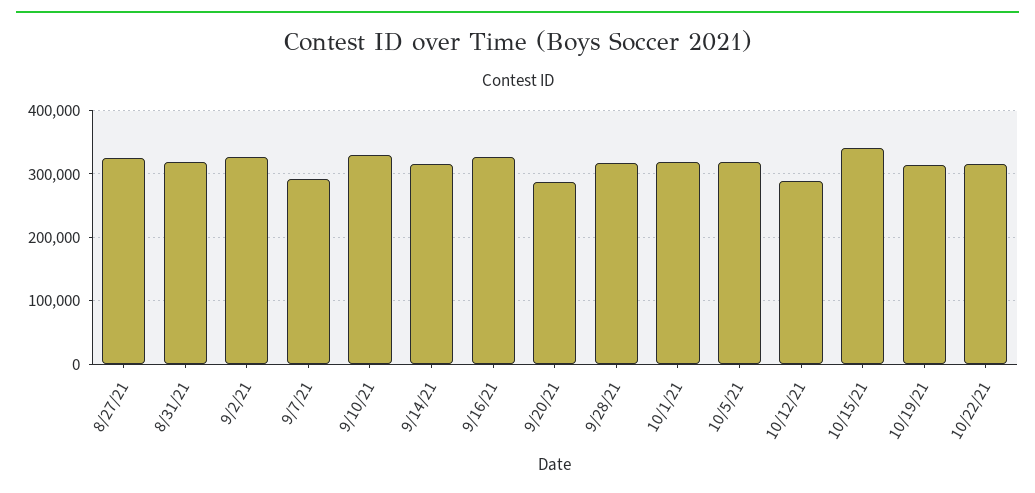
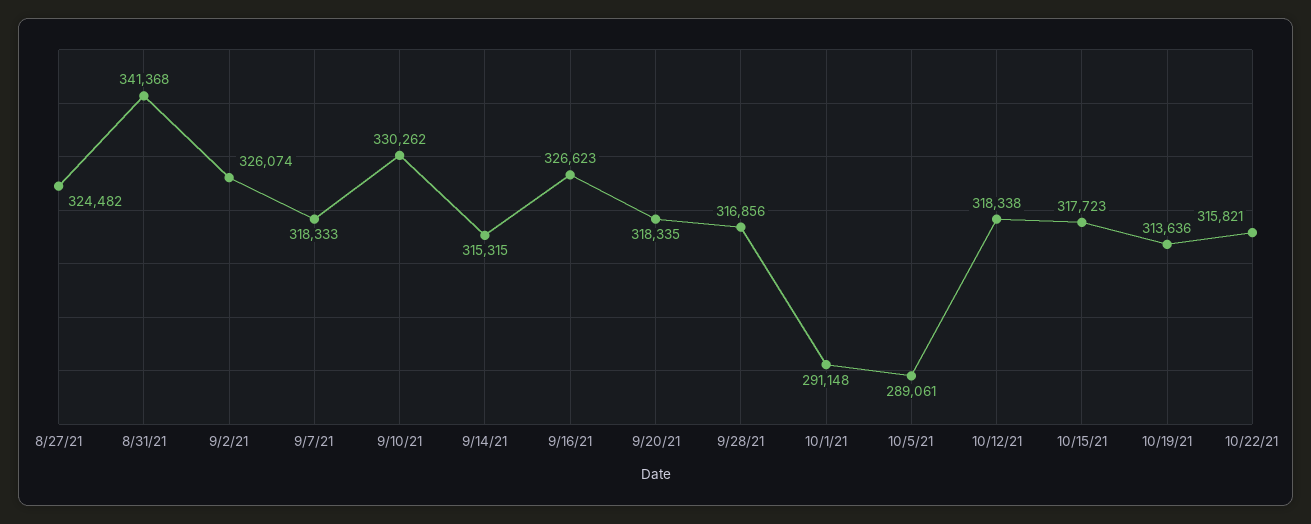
  {
    "8/27/21": 324482,
-   "8/31/21": 320000,
+   "8/31/21": 341368,
    "9/2/21": 326074,
-   "9/7/21": 290000,
+   "9/7/21": 318333,
    "9/10/21": 330262,
    "9/14/21": 315315,
    "9/16/21": 326623,
-   "9/20/21": 290000,
+   "9/20/21": 318335,
    "9/28/21": 316856,
-   "10/1/21": 320000,
+   "10/1/21": 291148,
-   "10/5/21": 320000,
+   "10/5/21": 289061,
-   "10/12/21": 290000,
+   "10/12/21": 318338,
-   "10/15/21": 340000,
+   "10/15/21": 317723,
    "10/19/21": 313636,
    "10/22/21": 315821
  }

